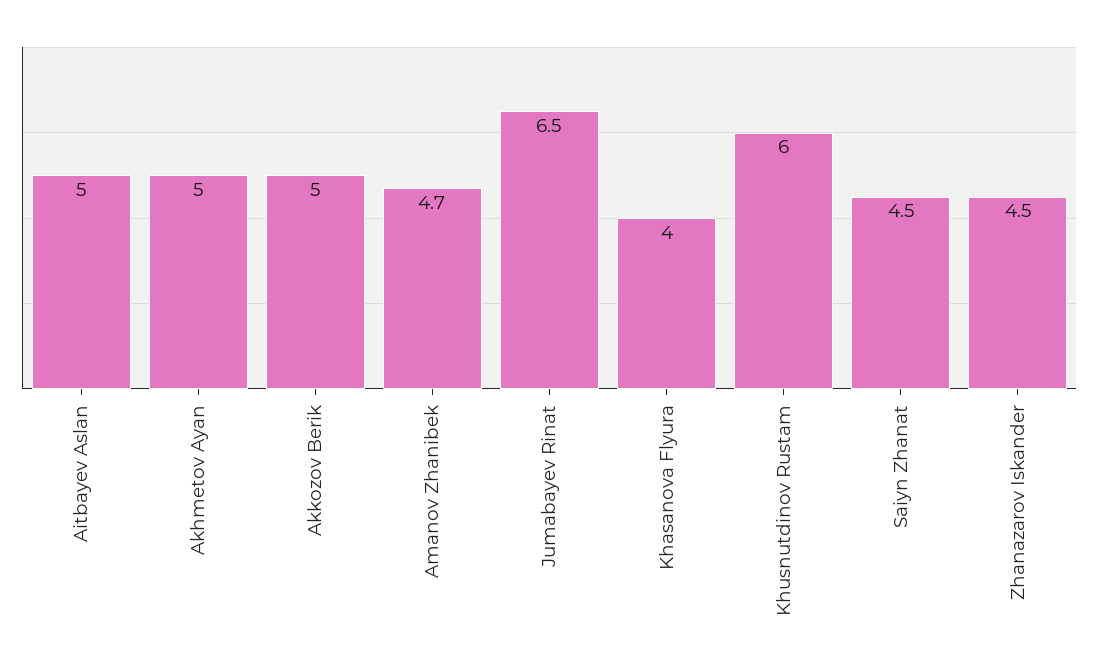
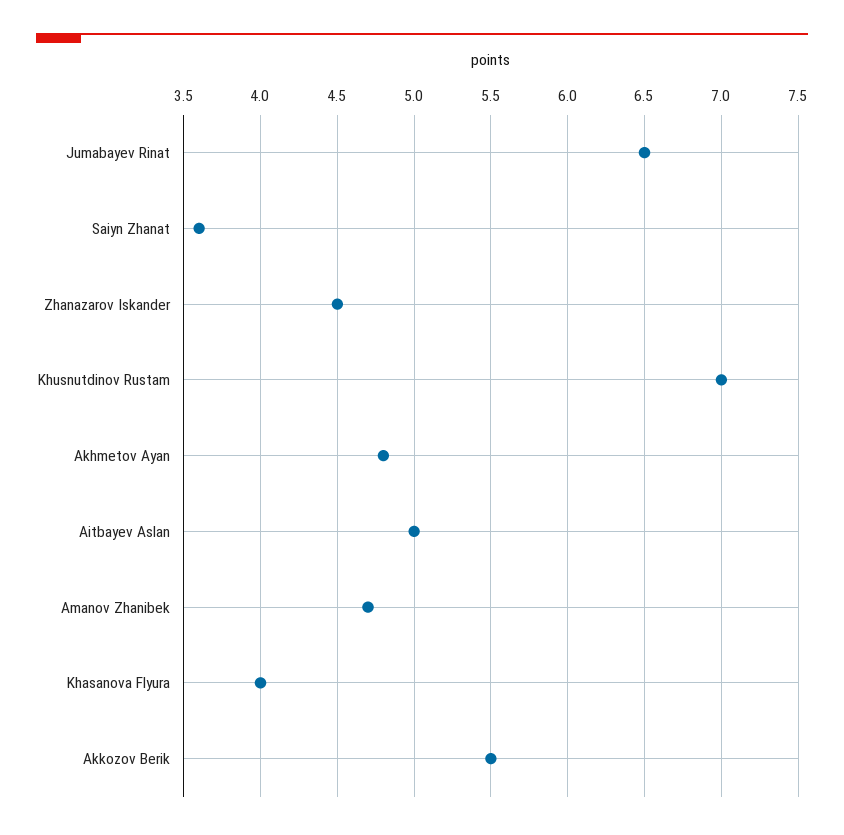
  {
    "Aitbayev Aslan": 5,
-   "Akhmetov Ayan": 5,
+   "Akhmetov Ayan": 4.8,
-   "Akkozov Berik": 5,
+   "Akkozov Berik": 5.5,
    "Amanov Zhanibek": 4.7,
    "Jumabayev Rinat": 6.5,
    "Khasanova Flyura": 4,
-   "Khusnutdinov Rustam": 6,
+   "Khusnutdinov Rustam": 7,
-   "Saiyn Zhanat": 4.5,
+   "Saiyn Zhanat": 3.6,
    "Zhanazarov Iskander": 4.5
  }

